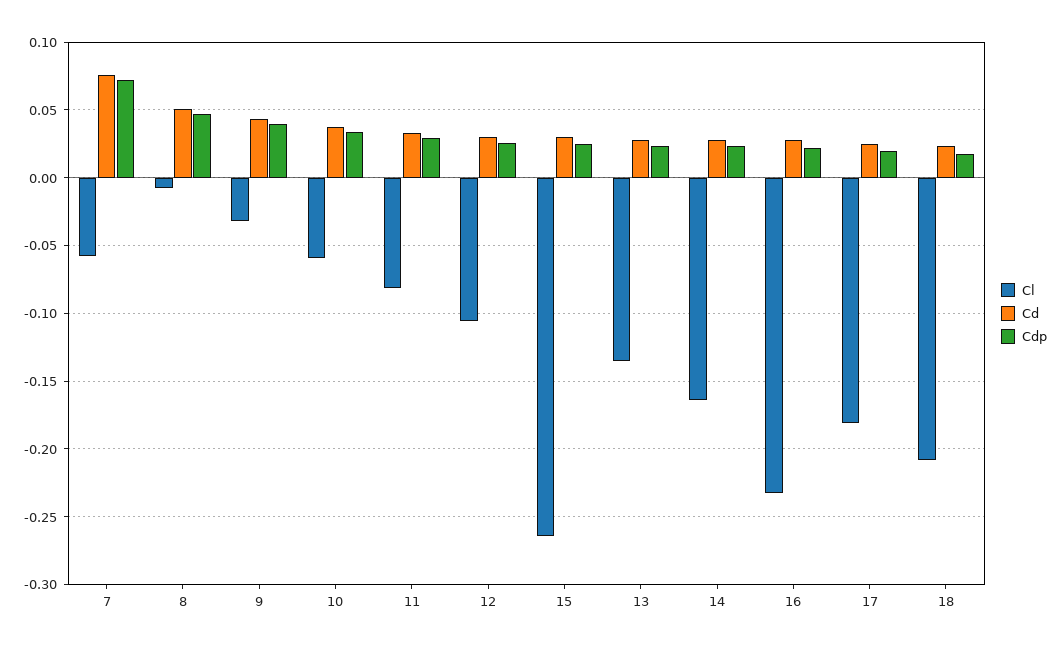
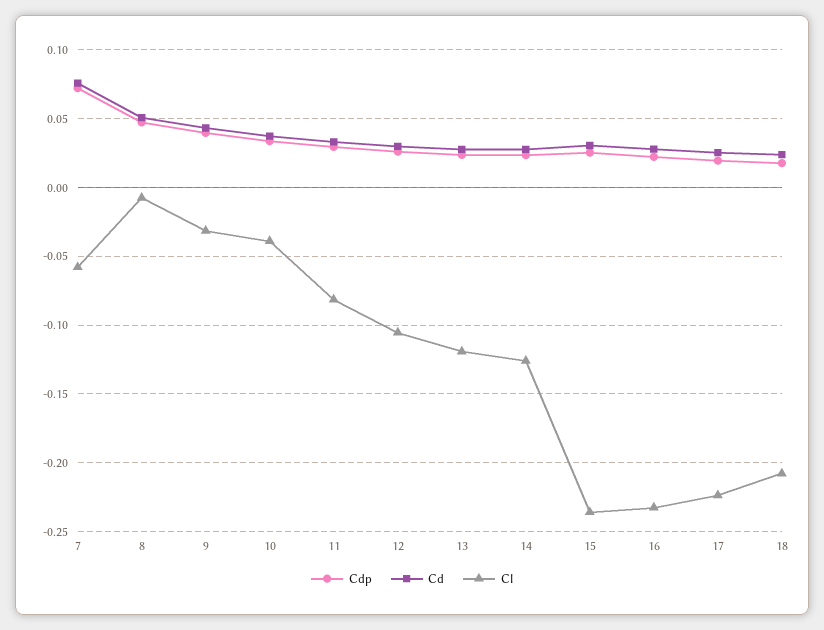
  {
    "Cl": {
      "7": -0.06,
      "8": -0.01,
      "9": -0.03,
-     "10": -0.06,
+     "10": -0.04,
      "11": -0.08,
      "12": -0.105,
-     "15": -0.265,
+     "15": -0.235,
-     "13": -0.135,
+     "13": -0.12,
-     "14": -0.165,
+     "14": -0.125,
      "16": -0.235,
-     "17": -0.18,
+     "17": -0.225,
      "18": -0.21
    },
    "Cd": {
      "7": 0.075,
      "8": 0.05,
      "9": 0.045,
      "10": 0.035,
      "11": 0.035,
      "12": 0.03,
      "15": 0.03,
      "13": 0.03,
      "14": 0.03,
      "16": 0.03,
      "17": 0.025,
      "18": 0.025
    },
    "Cdp": {
      "7": 0.07,
      "8": 0.045,
      "9": 0.04,
      "10": 0.035,
      "11": 0.03,
      "12": 0.025,
      "15": 0.025,
      "13": 0.025,
      "14": 0.025,
      "16": 0.02,
      "17": 0.02,
      "18": 0.02
    }
  }

